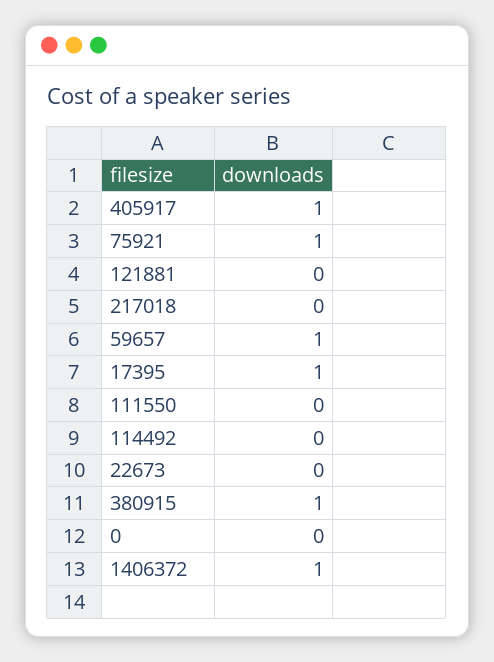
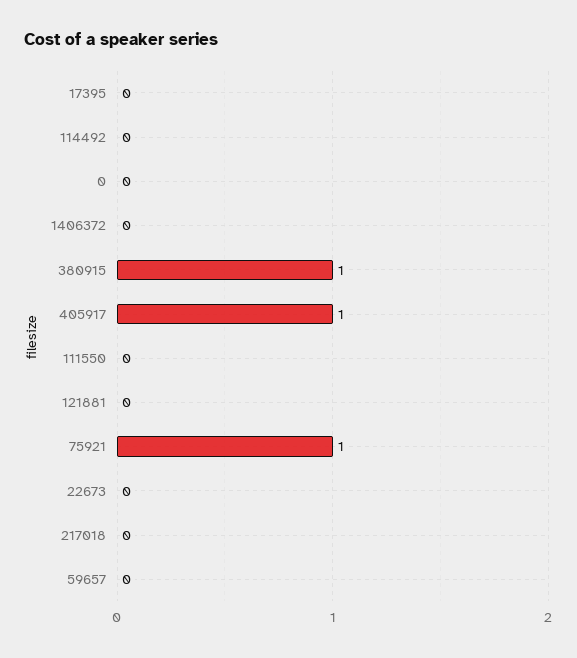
  {
    "405917": 1,
    "75921": 1,
    "121881": 0,
    "217018": 0,
-   "59657": 1,
+   "59657": 0,
-   "17395": 1,
+   "17395": 0,
    "111550": 0,
    "114492": 0,
    "22673": 0,
    "380915": 1,
    "0": 0,
-   "1406372": 1
+   "1406372": 0
  }

